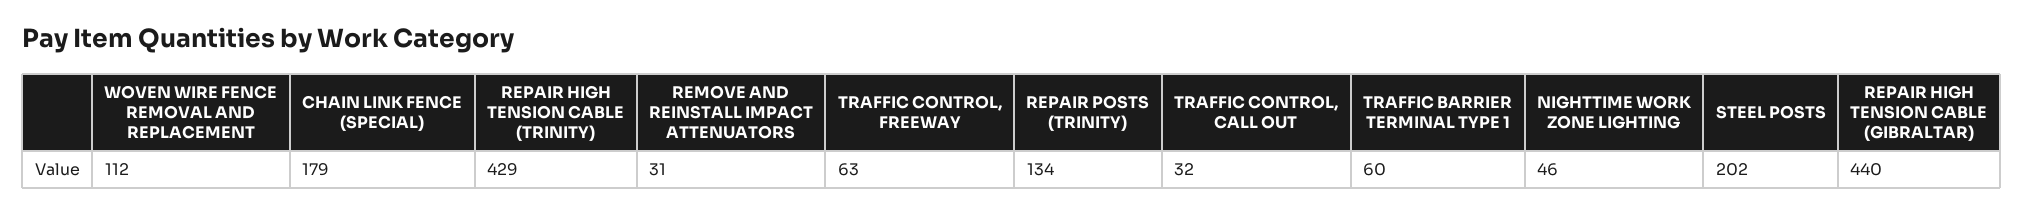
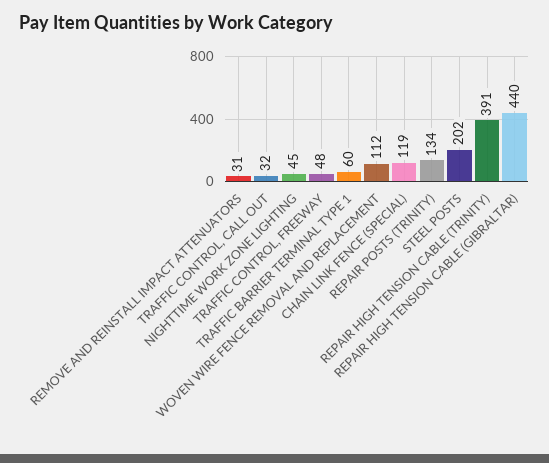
  {
    "WOVEN WIRE FENCE REMOVAL AND REPLACEMENT": 112,
-   "CHAIN LINK FENCE (SPECIAL)": 179,
+   "CHAIN LINK FENCE (SPECIAL)": 119,
-   "REPAIR HIGH TENSION CABLE (TRINITY)": 429,
+   "REPAIR HIGH TENSION CABLE (TRINITY)": 391,
    "REMOVE AND REINSTALL IMPACT ATTENUATORS": 31,
-   "TRAFFIC CONTROL, FREEWAY": 63,
+   "TRAFFIC CONTROL, FREEWAY": 48,
    "REPAIR POSTS (TRINITY)": 134,
    "TRAFFIC CONTROL, CALL OUT": 32,
    "TRAFFIC BARRIER TERMINAL TYPE 1": 60,
-   "NIGHTTIME WORK ZONE LIGHTING": 46,
+   "NIGHTTIME WORK ZONE LIGHTING": 45,
    "STEEL POSTS": 202,
    "REPAIR HIGH TENSION CABLE (GIBRALTAR)": 440
  }

